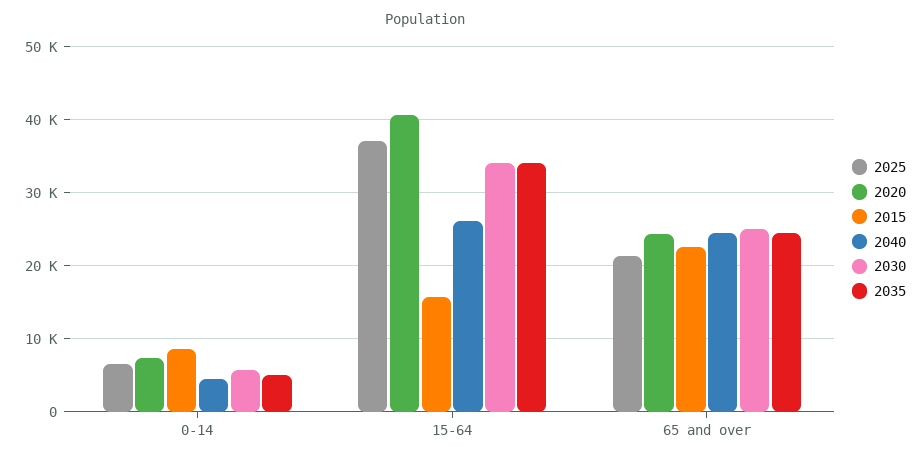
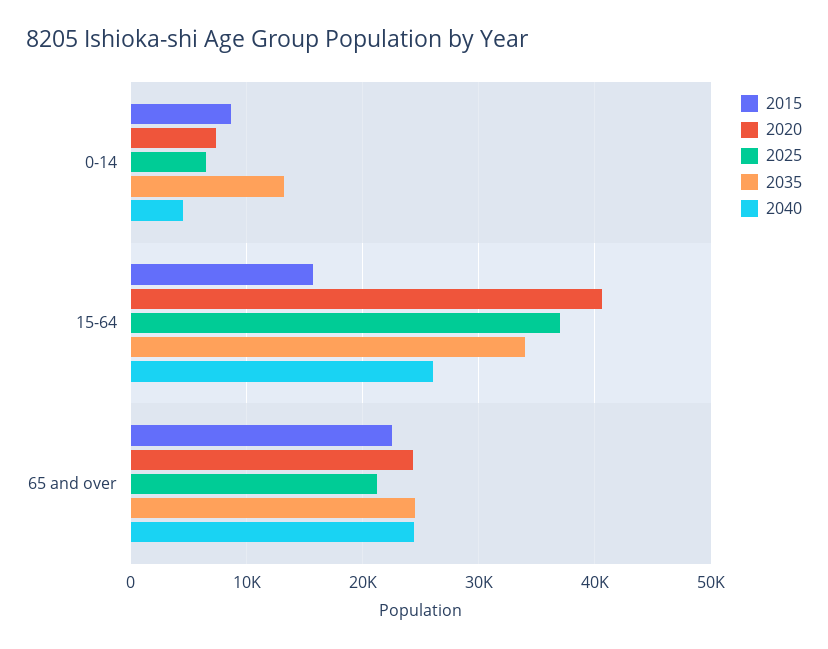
  {
    "2025": {
      "0-14": 6000,
      "15-64": 37000,
      "65 and over": 21000
    },
    "2020": {
      "0-14": 7000,
      "15-64": 41000,
      "65 and over": 24000
    },
    "2015": {
      "0-14": 9000,
      "15-64": 16000,
      "65 and over": 23000
    },
    "2040": {
      "0-14": 4000,
      "15-64": 26000,
      "65 and over": 24000
    },
-   "2030": {
-     "0-14": 6000,
-     "15-64": 34000,
-     "65 and over": 25000
-   },
    "2035": {
-     "0-14": 5000,
+     "0-14": 13000,
      "15-64": 34000,
      "65 and over": 25000
    }
  }

